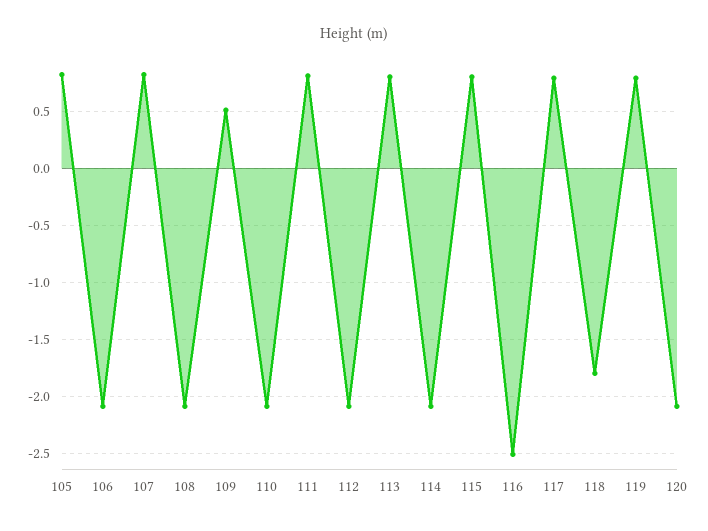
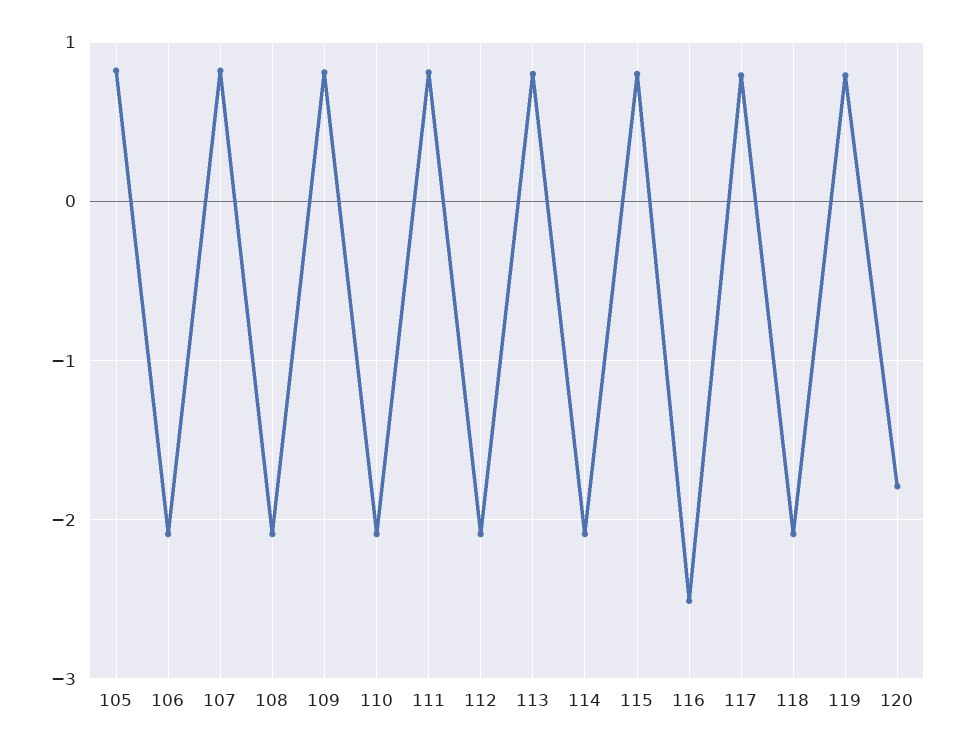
  {
    "105": 0.8,
    "106": -2.1,
    "107": 0.8,
    "108": -2.1,
-   "109": 0.5,
+   "109": 0.8,
    "110": -2.1,
    "111": 0.8,
    "112": -2.1,
    "113": 0.8,
    "114": -2.1,
    "115": 0.8,
    "116": -2.5,
    "117": 0.8,
-   "118": -1.8,
+   "118": -2.1,
    "119": 0.8,
-   "120": -2.1
+   "120": -1.8
  }

